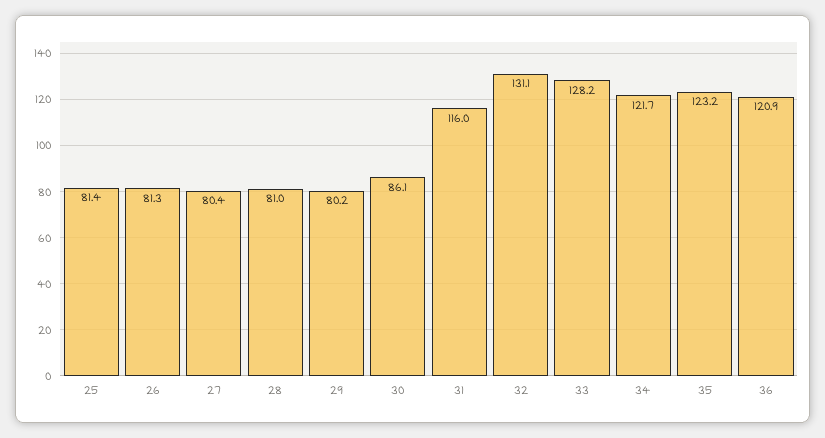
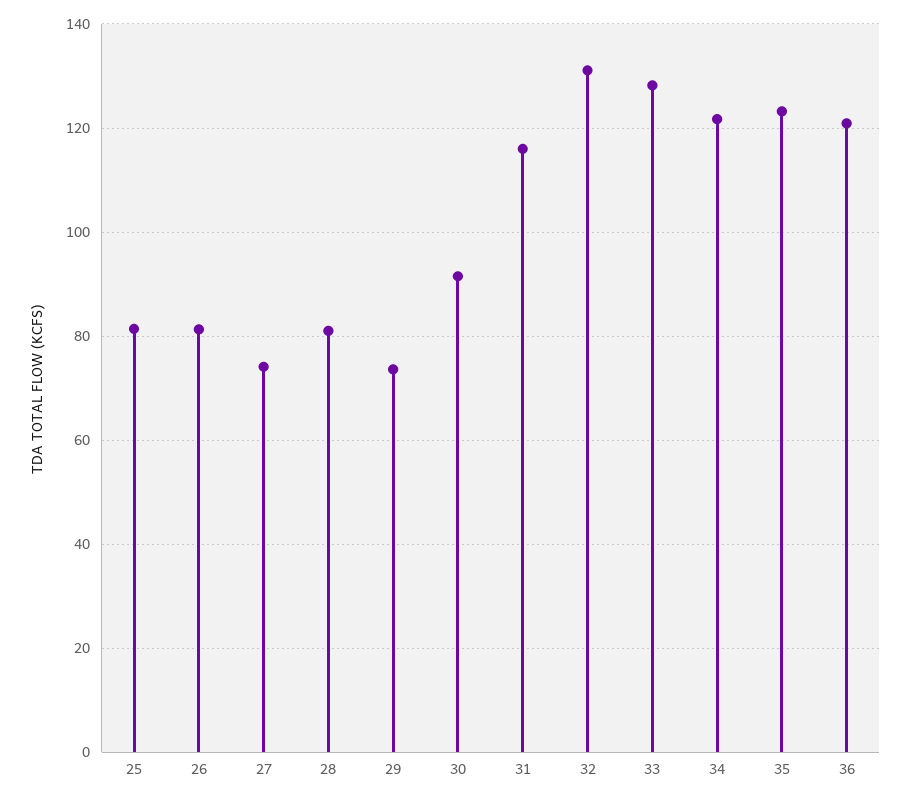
  {
    "25": 81.4,
    "26": 81.3,
-   "27": 80.4,
+   "27": 74,
    "28": 81,
-   "29": 80.2,
+   "29": 74,
-   "30": 86.1,
+   "30": 92,
    "31": 116,
    "32": 131.1,
    "33": 128.2,
    "34": 121.7,
    "35": 123.2,
    "36": 120.9
  }

